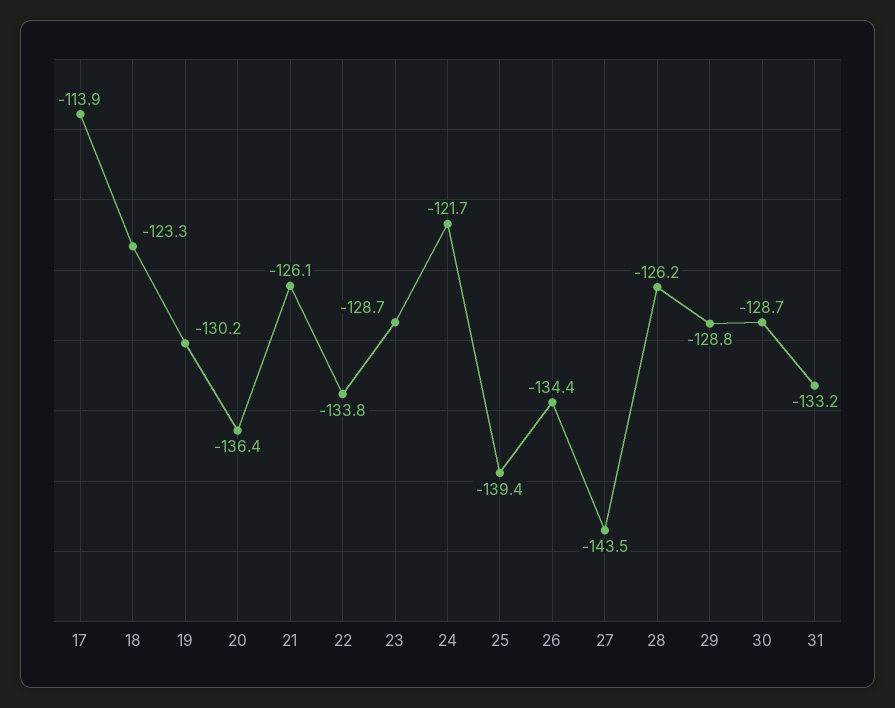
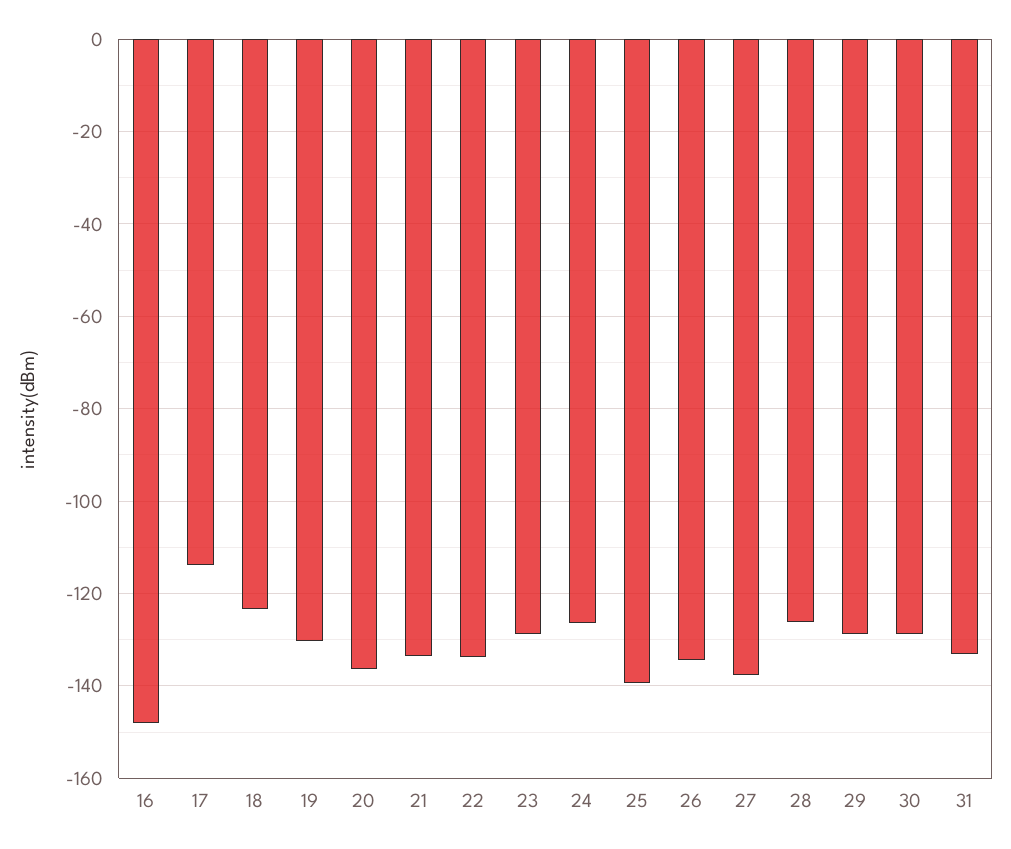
  {
    "17": -113.9,
    "18": -123.3,
    "19": -130.2,
    "20": -136.4,
-   "21": -126.1,
+   "21": -134,
    "22": -133.8,
    "23": -128.7,
-   "24": -121.7,
+   "24": -126,
    "25": -139.4,
    "26": -134.4,
-   "27": -143.5,
+   "27": -138,
    "28": -126.2,
    "29": -128.8,
    "30": -128.7,
-   "31": -133.2
+   "31": -133.2,
+   "16": -148
  }

